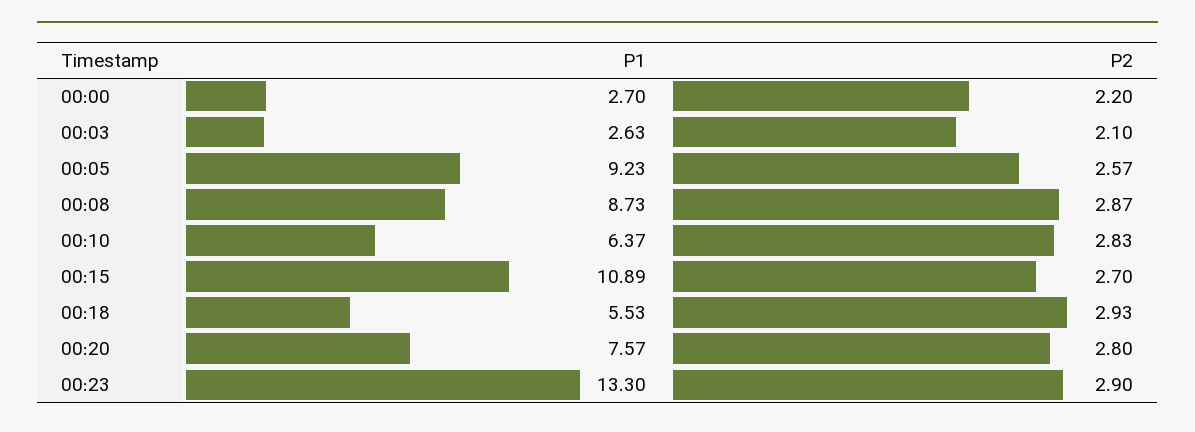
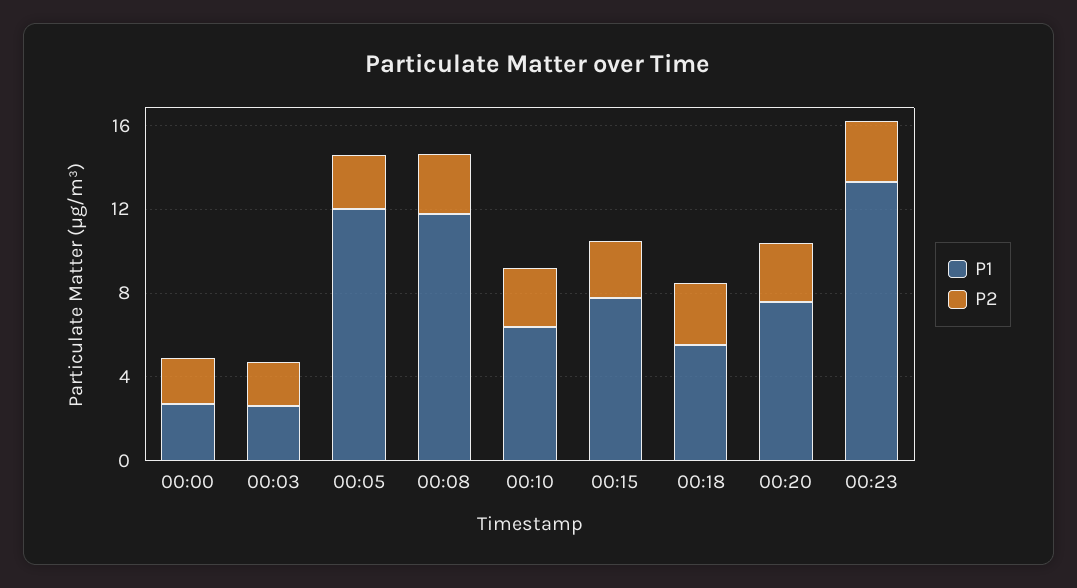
  {
    "P1": {
      "00:00": 2.7,
      "00:03": 2.63,
-     "00:05": 9.23,
+     "00:05": 12,
-     "00:08": 8.73,
+     "00:08": 12,
      "00:10": 6.37,
-     "00:15": 10.89,
+     "00:15": 8,
      "00:18": 5.53,
      "00:20": 7.57,
      "00:23": 13.3
    },
    "P2": {
      "00:00": 2.2,
      "00:03": 2.1,
      "00:05": 2.57,
      "00:08": 2.87,
      "00:10": 2.83,
      "00:15": 2.7,
      "00:18": 2.93,
      "00:20": 2.8,
      "00:23": 2.9
    }
  }

